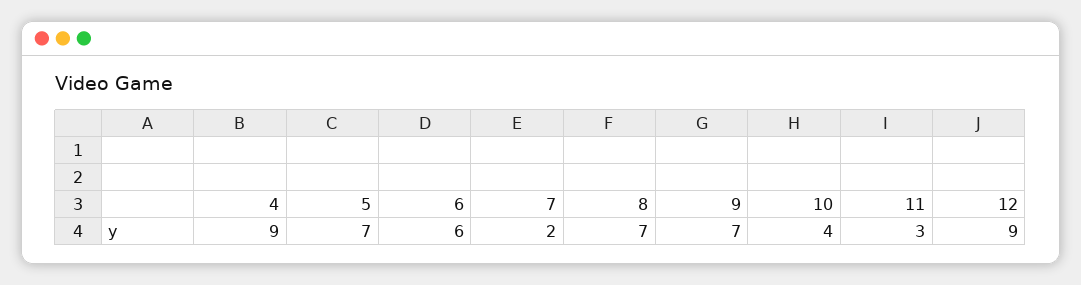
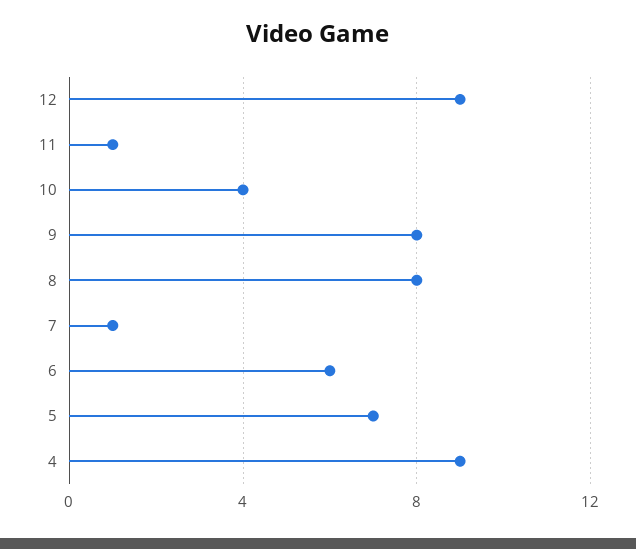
  {
    "4": 9,
    "5": 7,
    "6": 6,
-   "7": 2,
+   "7": 1,
-   "8": 7,
+   "8": 8,
-   "9": 7,
+   "9": 8,
    "10": 4,
-   "11": 3,
+   "11": 1,
    "12": 9
  }

